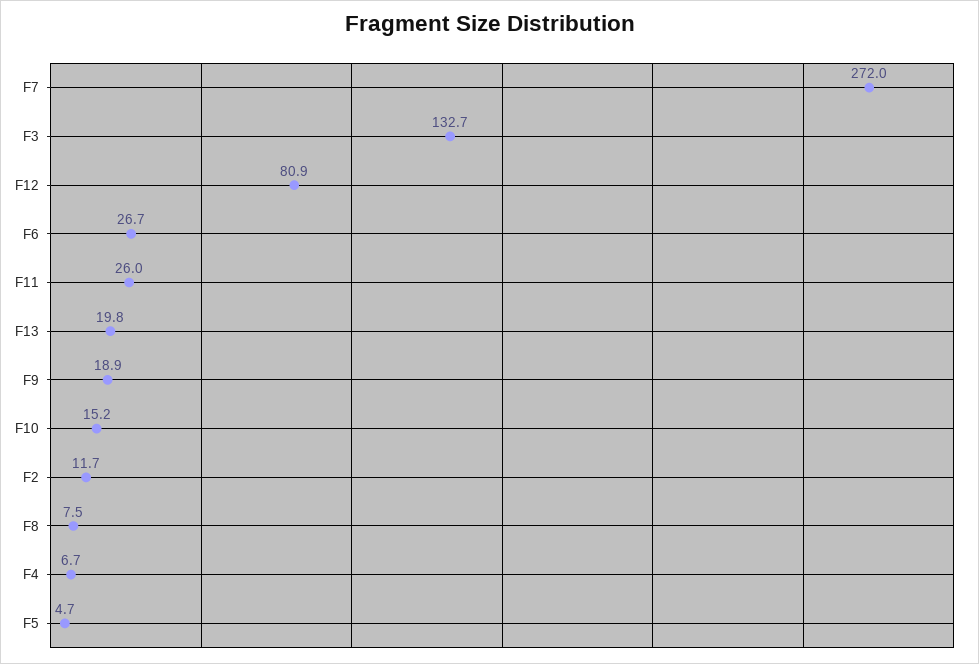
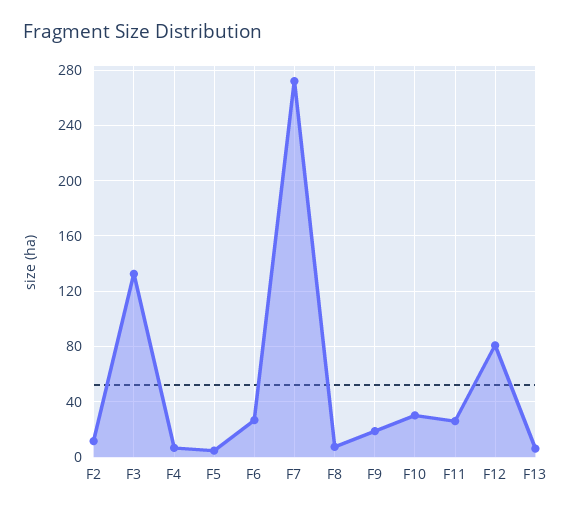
  {
    "F7": 272,
    "F3": 132.7,
    "F12": 80.9,
    "F6": 26.7,
    "F11": 26,
-   "F13": 19.8,
+   "F13": 5,
    "F9": 18.9,
-   "F10": 15.2,
+   "F10": 30,
    "F2": 11.7,
    "F8": 7.5,
    "F4": 6.7,
    "F5": 4.7
  }

